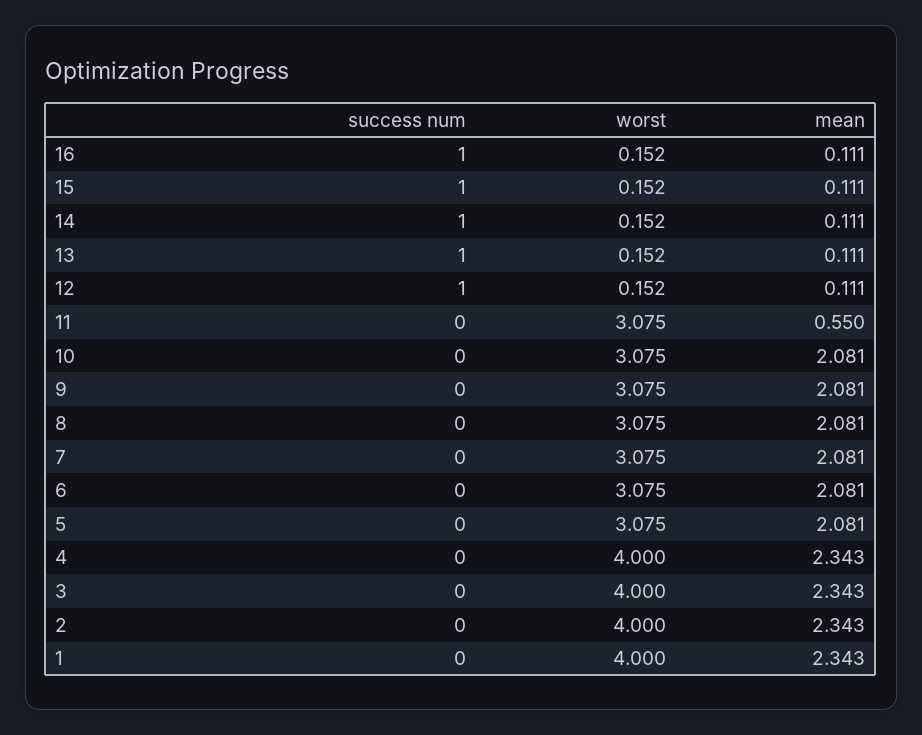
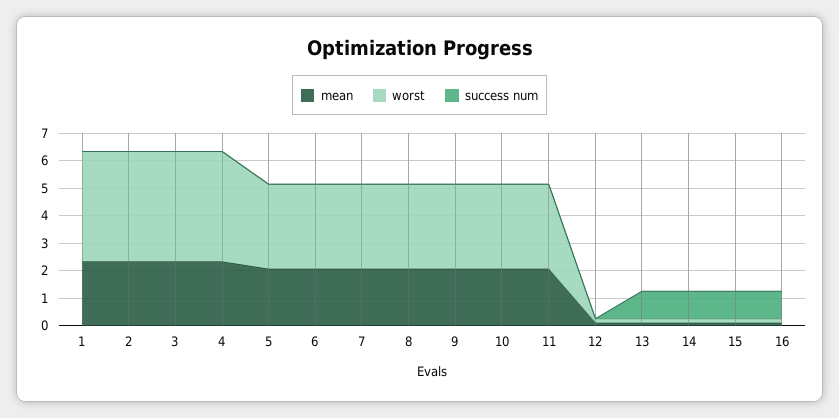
  {
    "success num": {
      "16": 1,
      "15": 1,
      "14": 1,
      "13": 1,
-     "12": 1,
+     "12": 0,
      "11": 0,
      "10": 0,
      "9": 0,
      "8": 0,
      "7": 0,
      "6": 0,
      "5": 0,
      "4": 0,
      "3": 0,
      "2": 0,
      "1": 0
    },
    "worst": {
      "16": 0.152,
      "15": 0.152,
      "14": 0.152,
      "13": 0.152,
      "12": 0.152,
      "11": 3.075,
      "10": 3.075,
      "9": 3.075,
      "8": 3.075,
      "7": 3.075,
      "6": 3.075,
      "5": 3.075,
      "4": 4,
      "3": 4,
      "2": 4,
      "1": 4
    },
    "mean": {
      "16": 0.111,
      "15": 0.111,
      "14": 0.111,
      "13": 0.111,
      "12": 0.111,
-     "11": 0.55,
+     "11": 2,
      "10": 2.081,
      "9": 2.081,
      "8": 2.081,
      "7": 2.081,
      "6": 2.081,
      "5": 2.081,
      "4": 2.343,
      "3": 2.343,
      "2": 2.343,
      "1": 2.343
    }
  }

